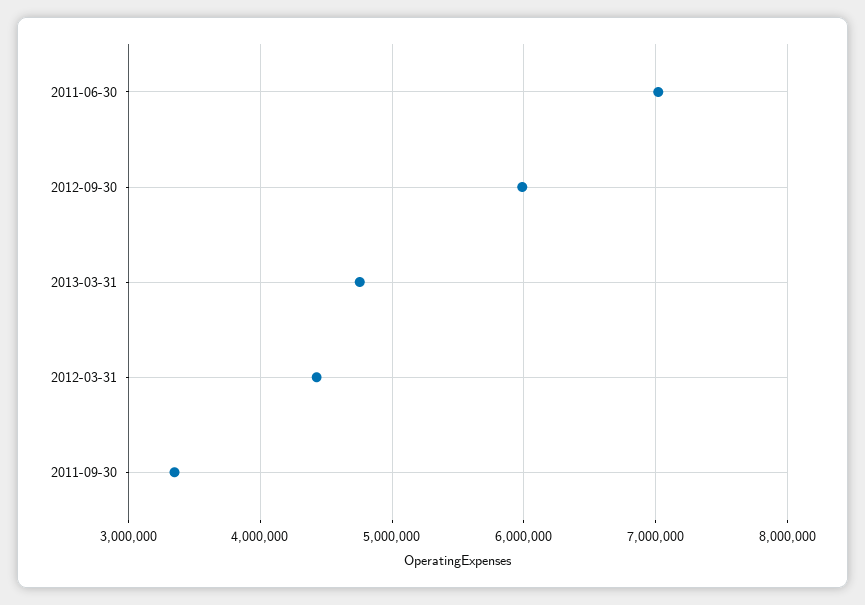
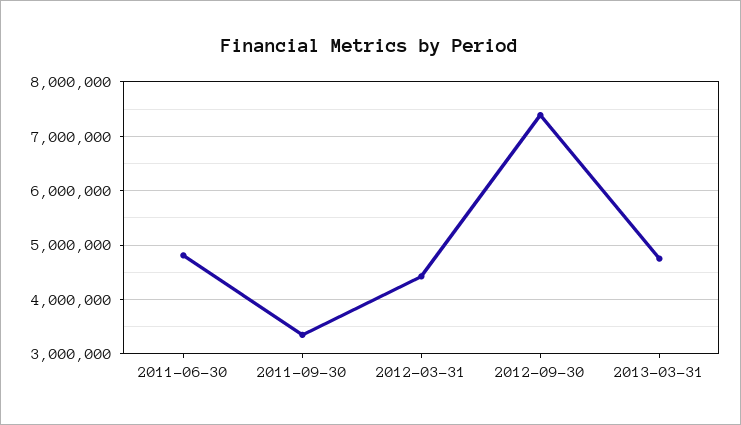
  {
-   "2011-06-30": 7000000,
+   "2011-06-30": 4800000,
-   "2012-09-30": 6000000,
+   "2012-09-30": 7400000,
    "2013-03-31": 4800000,
    "2012-03-31": 4400000,
    "2011-09-30": 3300000
  }

